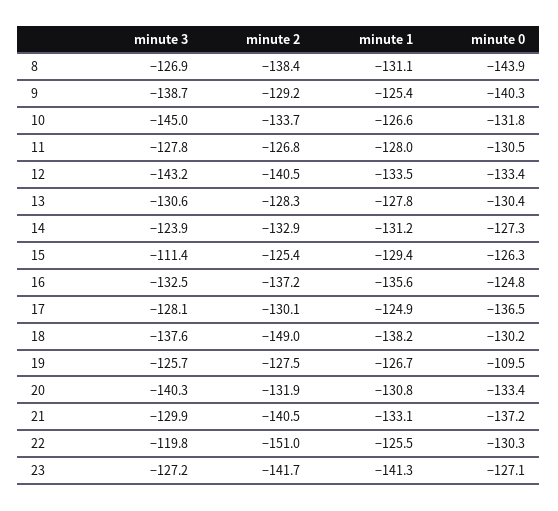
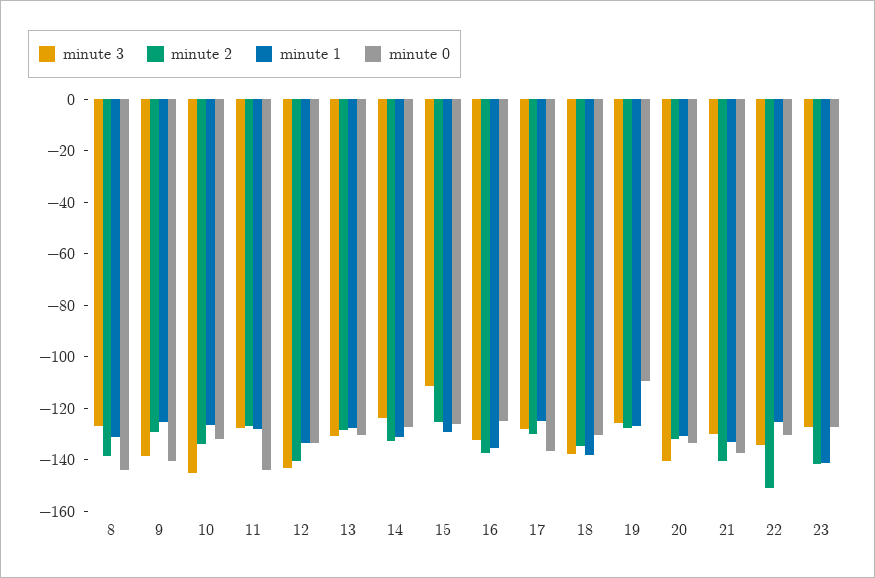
  {
    "minute 3": {
      "8": -126.9,
      "9": -138.7,
      "10": -145,
      "11": -127.8,
      "12": -143.2,
      "13": -130.6,
      "14": -123.9,
      "15": -111.4,
      "16": -132.5,
      "17": -128.1,
      "18": -137.6,
      "19": -125.7,
      "20": -140.3,
      "21": -129.9,
-     "22": -119.8,
+     "22": -135,
      "23": -127.2
    },
    "minute 2": {
      "8": -138.4,
      "9": -129.2,
      "10": -133.7,
      "11": -126.8,
      "12": -140.5,
      "13": -128.3,
      "14": -132.9,
      "15": -125.4,
      "16": -137.2,
      "17": -130.1,
-     "18": -149,
+     "18": -135,
      "19": -127.5,
      "20": -131.9,
      "21": -140.5,
      "22": -151,
      "23": -141.7
    },
    "minute 1": {
      "8": -131.1,
      "9": -125.4,
      "10": -126.6,
      "11": -128,
      "12": -133.5,
      "13": -127.8,
      "14": -131.2,
      "15": -129.4,
      "16": -135.6,
      "17": -124.9,
      "18": -138.2,
      "19": -126.7,
      "20": -130.8,
      "21": -133.1,
      "22": -125.5,
      "23": -141.3
    },
    "minute 0": {
      "8": -143.9,
      "9": -140.3,
      "10": -131.8,
-     "11": -130.5,
+     "11": -145,
      "12": -133.4,
      "13": -130.4,
      "14": -127.3,
      "15": -126.3,
      "16": -124.8,
      "17": -136.5,
      "18": -130.2,
      "19": -109.5,
      "20": -133.4,
      "21": -137.2,
      "22": -130.3,
      "23": -127.1
    }
  }

